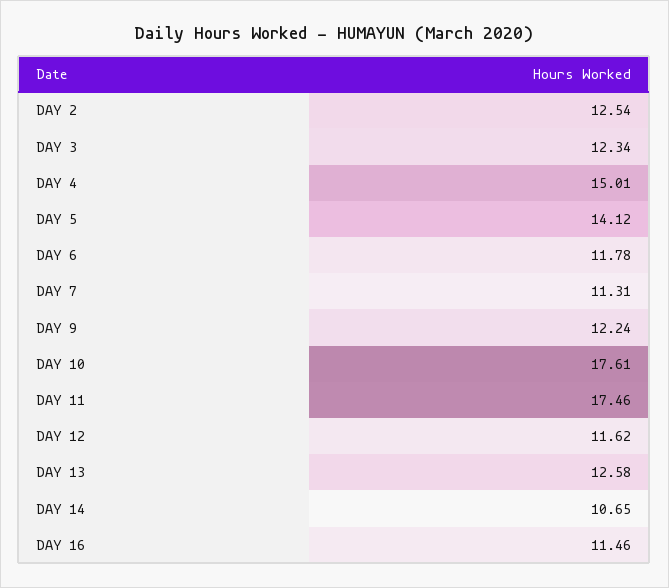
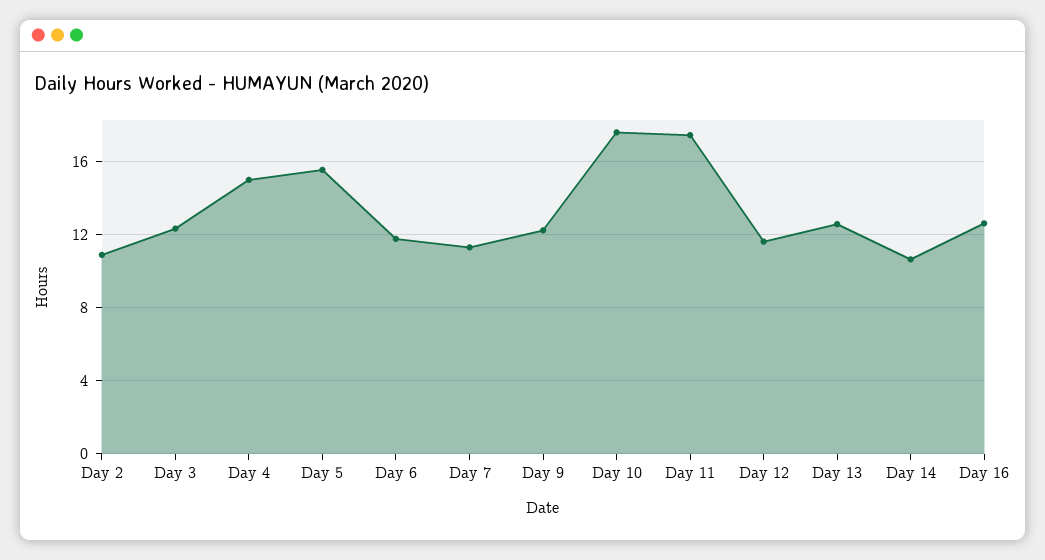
  {
-   "DAY 2": 12.54,
+   "DAY 2": 11,
    "DAY 3": 12.34,
    "DAY 4": 15.01,
-   "DAY 5": 14.12,
+   "DAY 5": 15.5,
    "DAY 6": 11.78,
    "DAY 7": 11.31,
    "DAY 9": 12.24,
    "DAY 10": 17.61,
    "DAY 11": 17.46,
    "DAY 12": 11.62,
    "DAY 13": 12.58,
    "DAY 14": 10.65,
-   "DAY 16": 11.46
+   "DAY 16": 12.5
  }

